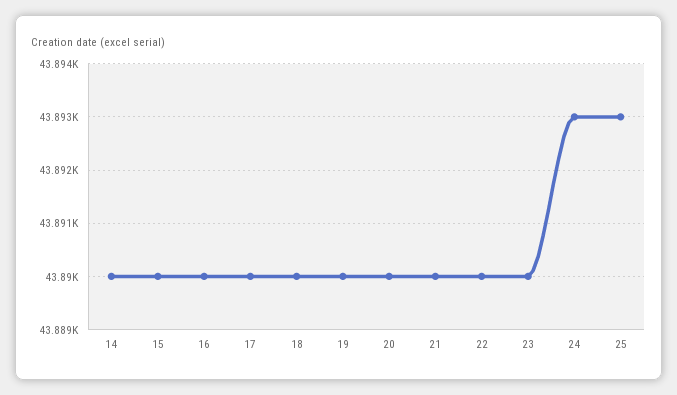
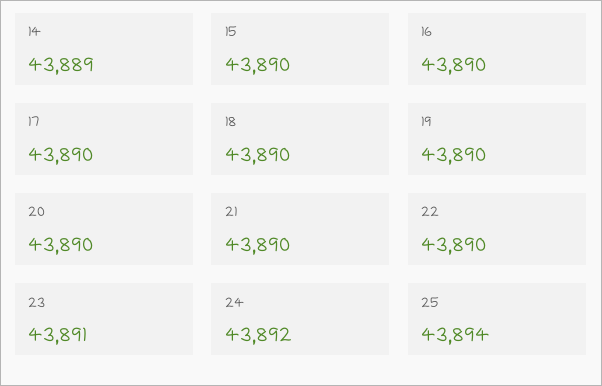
  {
-   "14": 43890,
+   "14": 43889,
    "15": 43890,
    "16": 43890,
    "17": 43890,
    "18": 43890,
    "19": 43890,
    "20": 43890,
    "21": 43890,
    "22": 43890,
-   "23": 43890,
+   "23": 43891,
-   "24": 43893,
+   "24": 43892,
-   "25": 43893
+   "25": 43894
  }

